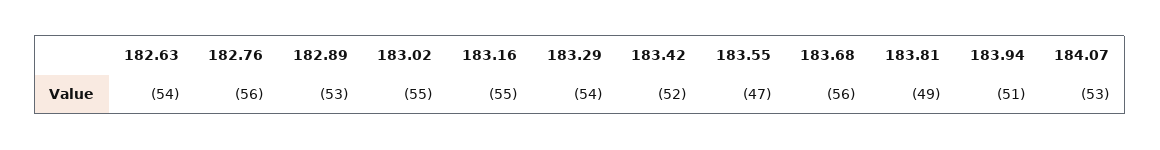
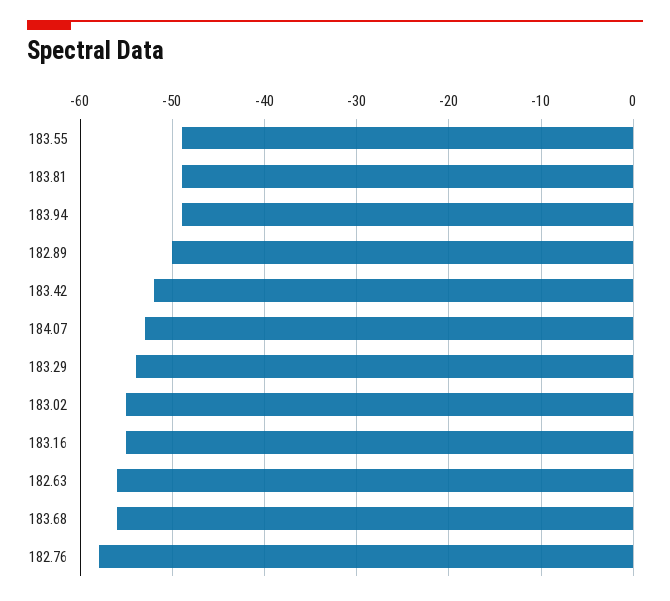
  {
-   "182.63": -54,
+   "182.63": -56,
-   "182.76": -56,
+   "182.76": -58,
-   "182.89": -53,
+   "182.89": -50,
    "183.02": -55,
    "183.16": -55,
    "183.29": -54,
    "183.42": -52,
-   "183.55": -47,
+   "183.55": -49,
    "183.68": -56,
    "183.81": -49,
-   "183.94": -51,
+   "183.94": -49,
    "184.07": -53
  }

